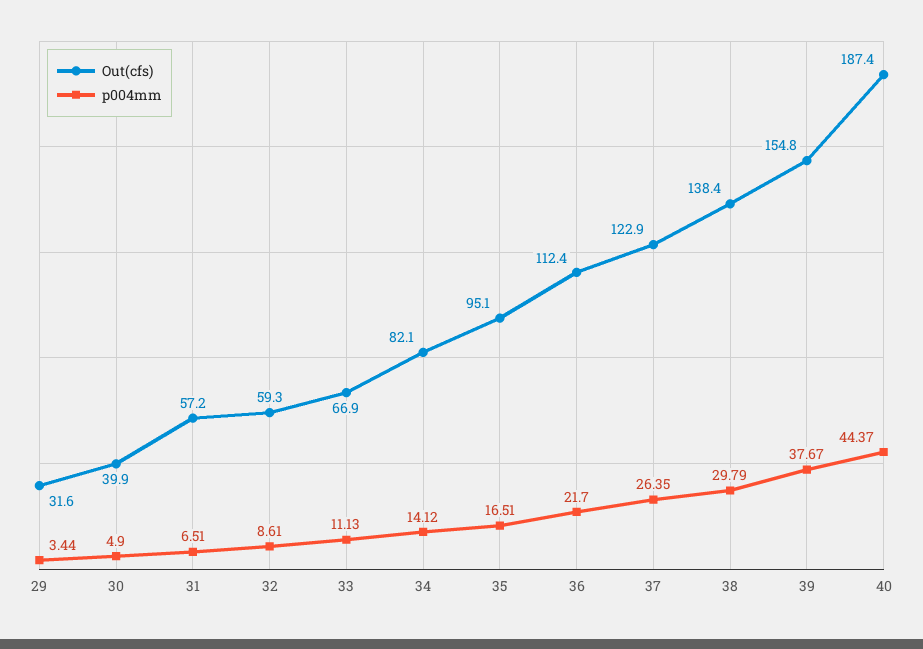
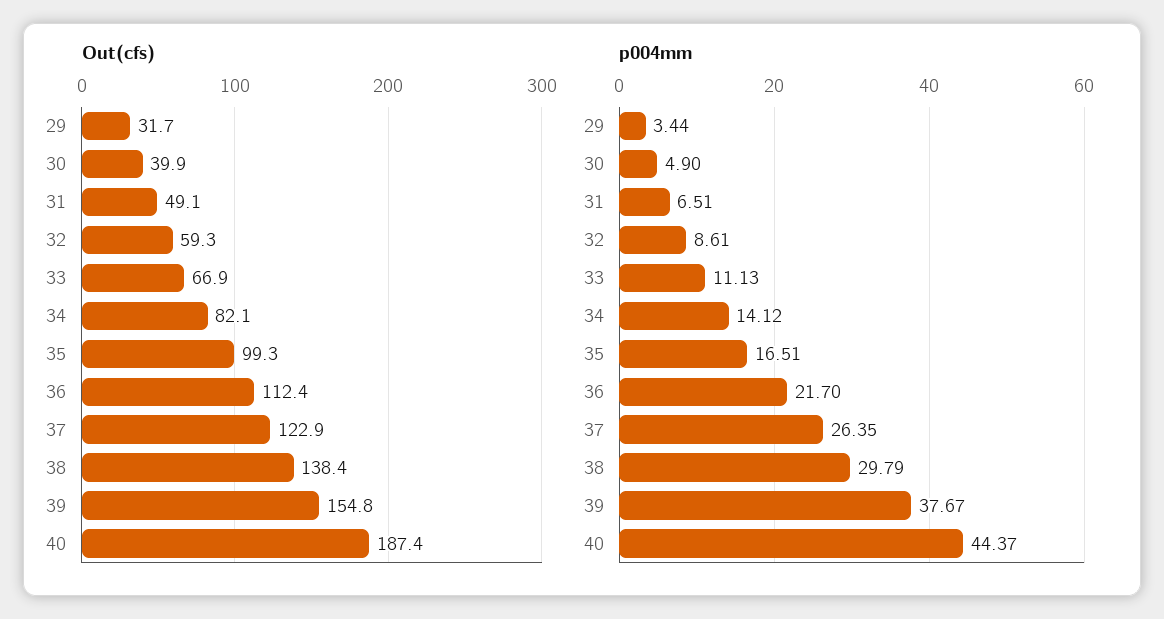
  {
    "Out(cfs)": {
-     "29": 31.6,
+     "29": 31.7,
      "30": 39.9,
-     "31": 57.2,
+     "31": 49.1,
      "32": 59.3,
      "33": 66.9,
      "34": 82.1,
-     "35": 95.1,
+     "35": 99.3,
      "36": 112.4,
      "37": 122.9,
      "38": 138.4,
      "39": 154.8,
      "40": 187.4
    },
    "p004mm": {
      "29": 3.44,
      "30": 4.9,
      "31": 6.51,
      "32": 8.61,
      "33": 11.13,
      "34": 14.12,
      "35": 16.51,
      "36": 21.7,
      "37": 26.35,
      "38": 29.79,
      "39": 37.67,
      "40": 44.37
    }
  }

